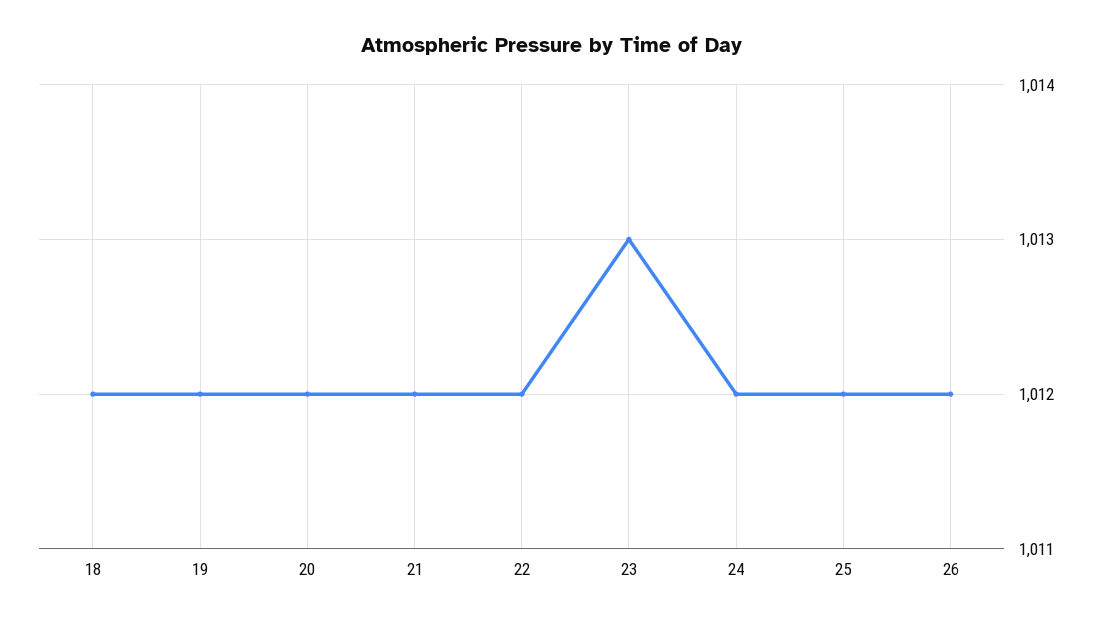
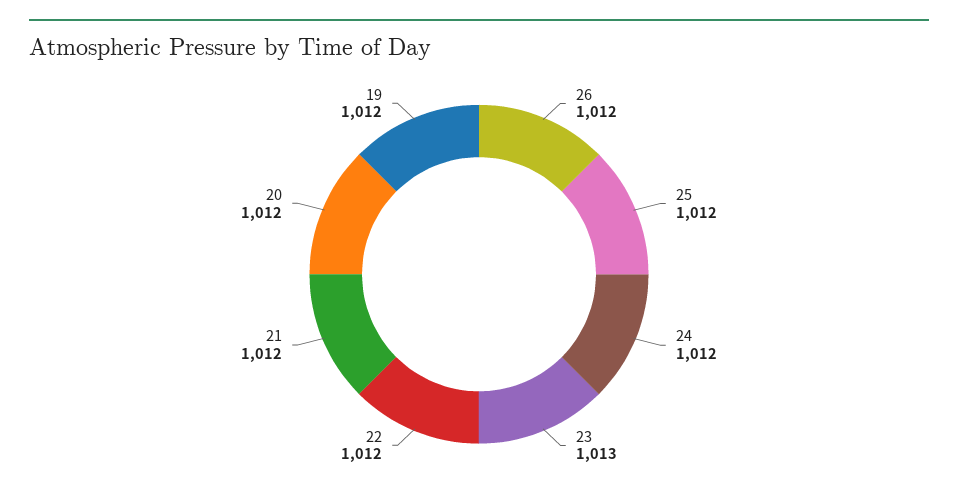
  {
-   "18": 1012,
    "19": 1012,
    "20": 1012,
    "21": 1012,
    "22": 1012,
    "23": 1013,
    "24": 1012,
    "25": 1012,
    "26": 1012
  }

